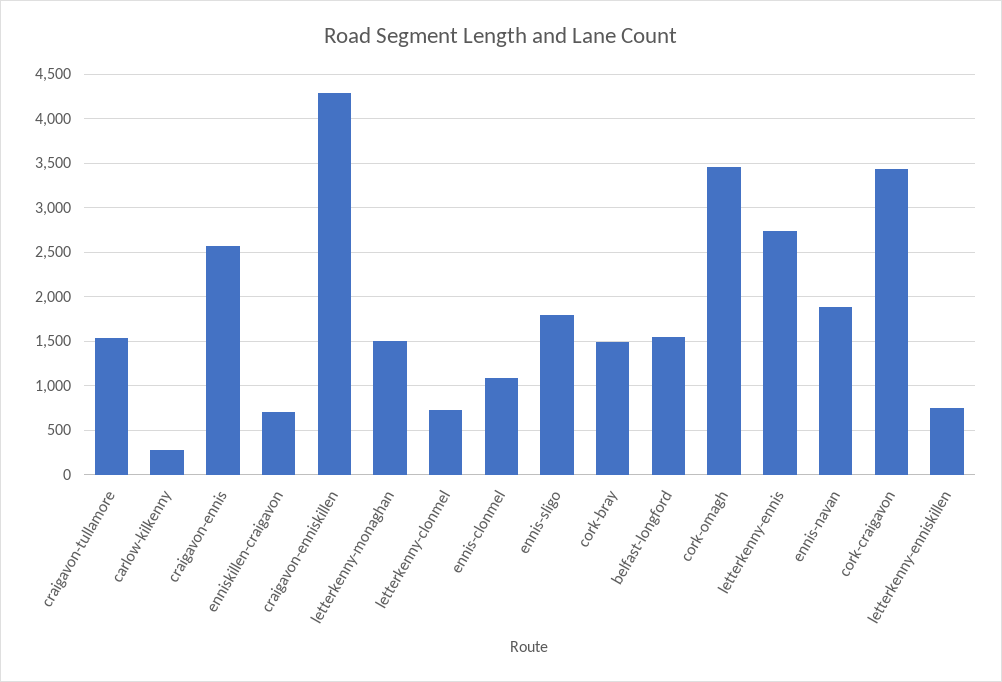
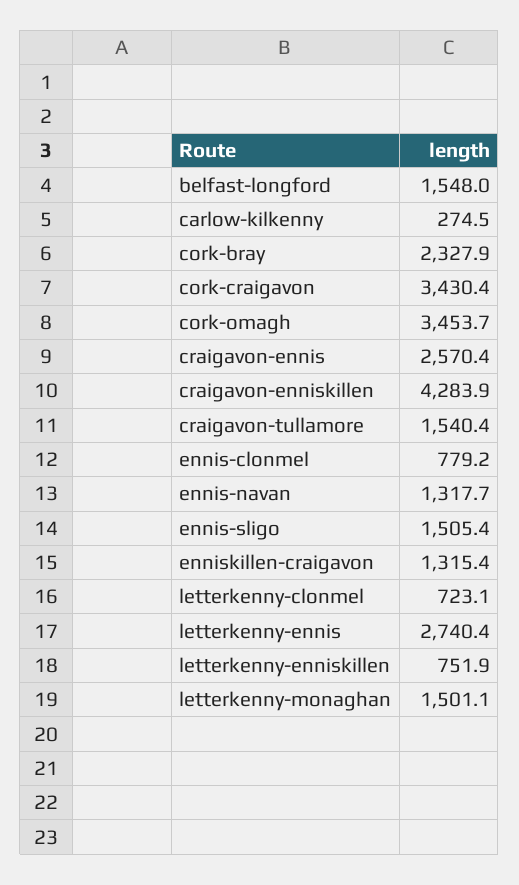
  {
    "craigavon-tullamore": 1540.4,
    "carlow-kilkenny": 274.5,
    "craigavon-ennis": 2570.4,
-   "enniskillen-craigavon": 700,
+   "enniskillen-craigavon": 1315.4,
    "craigavon-enniskillen": 4283.9,
    "letterkenny-monaghan": 1501.1,
    "letterkenny-clonmel": 723.1,
-   "ennis-clonmel": 1100,
+   "ennis-clonmel": 779.2,
-   "ennis-sligo": 1800,
+   "ennis-sligo": 1505.4,
-   "cork-bray": 1500,
+   "cork-bray": 2327.9,
    "belfast-longford": 1548,
    "cork-omagh": 3453.7,
    "letterkenny-ennis": 2740.4,
-   "ennis-navan": 1900,
+   "ennis-navan": 1317.7,
    "cork-craigavon": 3430.4,
    "letterkenny-enniskillen": 751.9
  }

